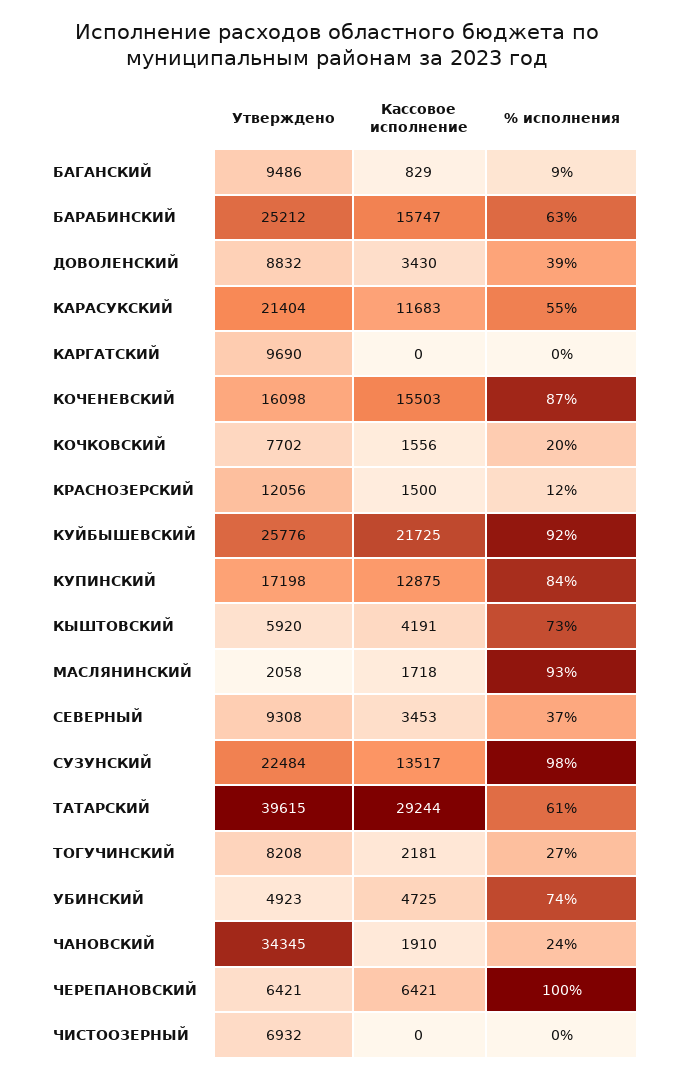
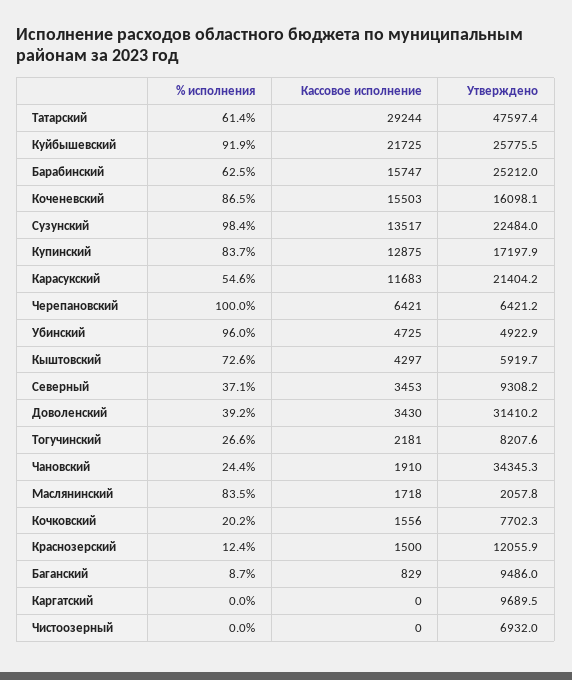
  {
    "Утверждено": {
      "БАГАНСКИЙ": 9486,
      "БАРАБИНСКИЙ": 25212,
-     "ДОВОЛЕНСКИЙ": 8832,
+     "ДОВОЛЕНСКИЙ": 31410.2,
      "КАРАСУКСКИЙ": 21404.2,
      "КАРГАТСКИЙ": 9689.5,
      "КОЧЕНЕВСКИЙ": 16098.1,
      "КОЧКОВСКИЙ": 7702.3,
      "КРАСНОЗЕРСКИЙ": 12055.9,
      "КУЙБЫШЕВСКИЙ": 25775.5,
      "КУПИНСКИЙ": 17197.9,
      "КЫШТОВСКИЙ": 5919.7,
      "МАСЛЯНИНСКИЙ": 2057.8,
      "СЕВЕРНЫЙ": 9308.2,
      "СУЗУНСКИЙ": 22484,
-     "ТАТАРСКИЙ": 39615,
+     "ТАТАРСКИЙ": 47597.4,
      "ТОГУЧИНСКИЙ": 8207.6,
      "УБИНСКИЙ": 4922.9,
      "ЧАНОВСКИЙ": 34345.3,
      "ЧЕРЕПАНОВСКИЙ": 6421.2,
      "ЧИСТООЗЕРНЫЙ": 6932
    },
    "Кассовое исполнение": {
      "БАГАНСКИЙ": 829,
      "БАРАБИНСКИЙ": 15747,
      "ДОВОЛЕНСКИЙ": 3430,
      "КАРАСУКСКИЙ": 11683,
      "КАРГАТСКИЙ": 0,
      "КОЧЕНЕВСКИЙ": 15503,
      "КОЧКОВСКИЙ": 1556,
      "КРАСНОЗЕРСКИЙ": 1500,
      "КУЙБЫШЕВСКИЙ": 21725,
      "КУПИНСКИЙ": 12875,
-     "КЫШТОВСКИЙ": 4191,
+     "КЫШТОВСКИЙ": 4297,
      "МАСЛЯНИНСКИЙ": 1718,
      "СЕВЕРНЫЙ": 3453,
      "СУЗУНСКИЙ": 13517,
      "ТАТАРСКИЙ": 29244,
      "ТОГУЧИНСКИЙ": 2181,
      "УБИНСКИЙ": 4725,
      "ЧАНОВСКИЙ": 1910,
      "ЧЕРЕПАНОВСКИЙ": 6421,
      "ЧИСТООЗЕРНЫЙ": 0
    },
    "% исполнения": {
      "БАГАНСКИЙ": 8.7,
      "БАРАБИНСКИЙ": 62.5,
      "ДОВОЛЕНСКИЙ": 39.2,
      "КАРАСУКСКИЙ": 54.6,
      "КАРГАТСКИЙ": 0,
      "КОЧЕНЕВСКИЙ": 86.5,
      "КОЧКОВСКИЙ": 20.2,
      "КРАСНОЗЕРСКИЙ": 12.4,
      "КУЙБЫШЕВСКИЙ": 91.9,
      "КУПИНСКИЙ": 83.7,
      "КЫШТОВСКИЙ": 72.6,
-     "МАСЛЯНИНСКИЙ": 93,
+     "МАСЛЯНИНСКИЙ": 83.5,
      "СЕВЕРНЫЙ": 37.1,
      "СУЗУНСКИЙ": 98.4,
      "ТАТАРСКИЙ": 61.4,
      "ТОГУЧИНСКИЙ": 26.6,
-     "УБИНСКИЙ": 74,
+     "УБИНСКИЙ": 96,
      "ЧАНОВСКИЙ": 24.4,
      "ЧЕРЕПАНОВСКИЙ": 100,
      "ЧИСТООЗЕРНЫЙ": 0
    }
  }

